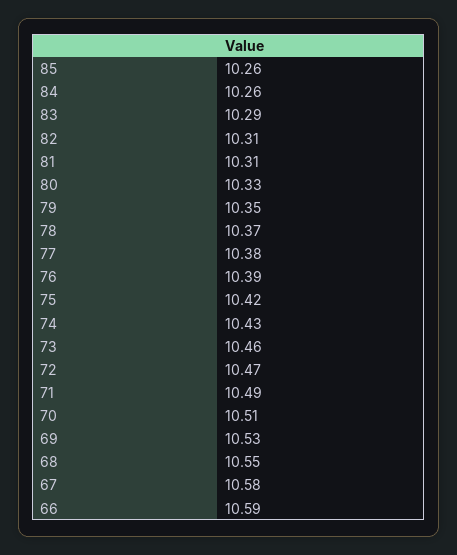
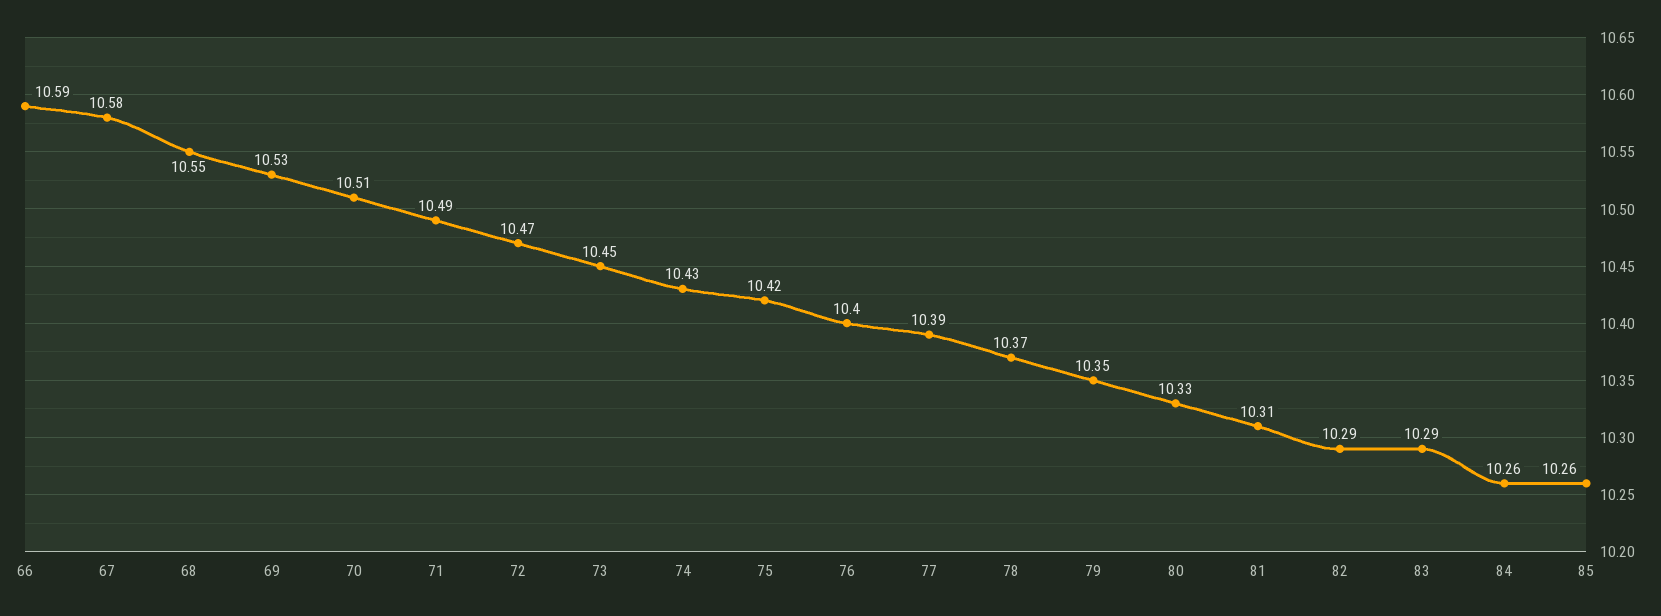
  {
    "85": 10.26,
    "84": 10.26,
    "83": 10.29,
-   "82": 10.31,
+   "82": 10.29,
    "81": 10.31,
    "80": 10.33,
    "79": 10.35,
    "78": 10.37,
-   "77": 10.38,
+   "77": 10.39,
-   "76": 10.39,
+   "76": 10.4,
    "75": 10.42,
    "74": 10.43,
-   "73": 10.46,
+   "73": 10.45,
    "72": 10.47,
    "71": 10.49,
    "70": 10.51,
    "69": 10.53,
    "68": 10.55,
    "67": 10.58,
    "66": 10.59
  }

